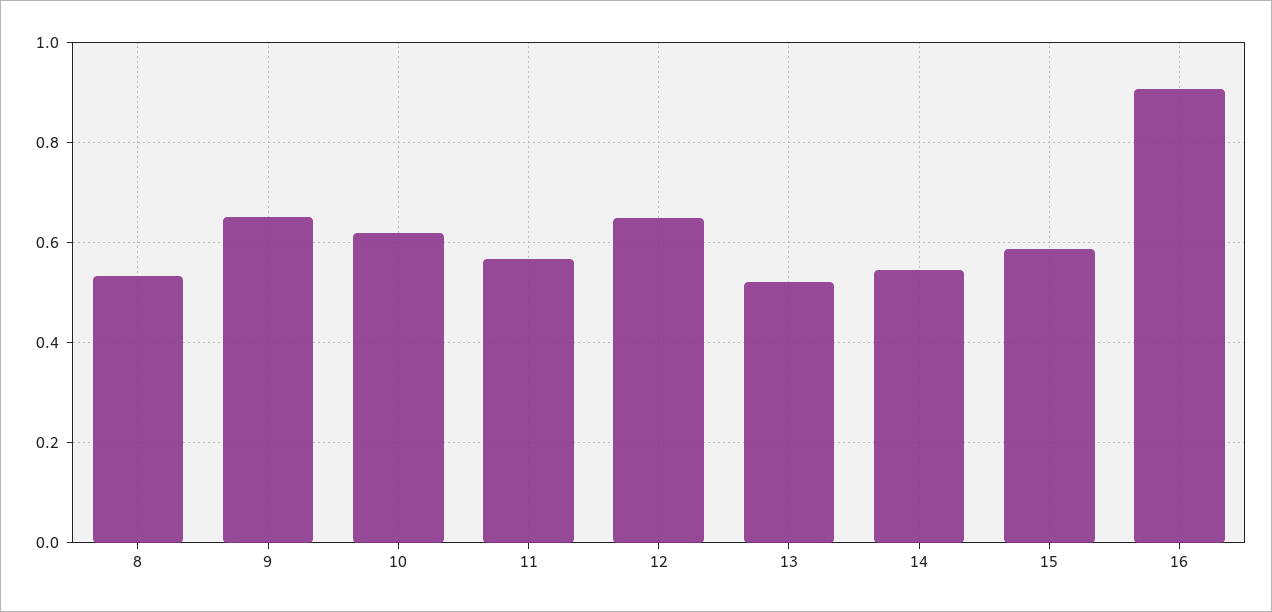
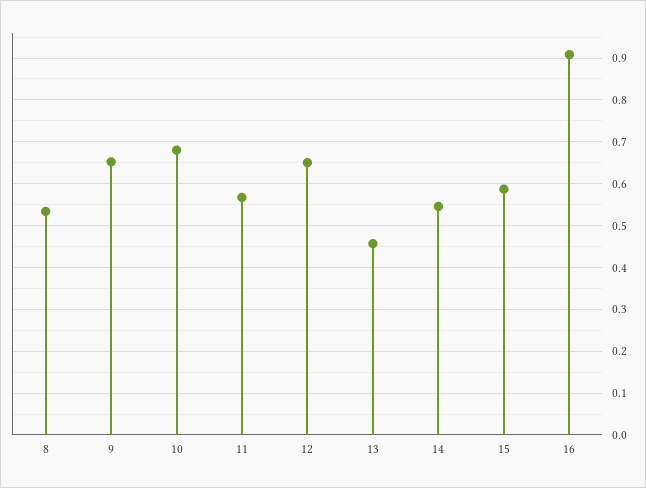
  {
    "8": 0.54,
    "9": 0.66,
-   "10": 0.62,
+   "10": 0.68,
    "11": 0.56,
    "12": 0.66,
-   "13": 0.52,
+   "13": 0.46,
    "14": 0.54,
    "15": 0.58,
    "16": 0.9
  }

